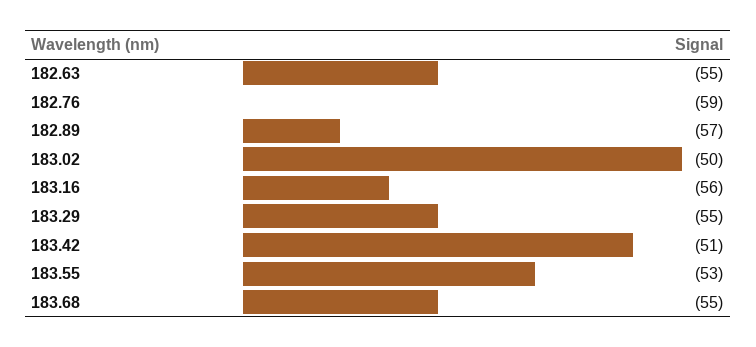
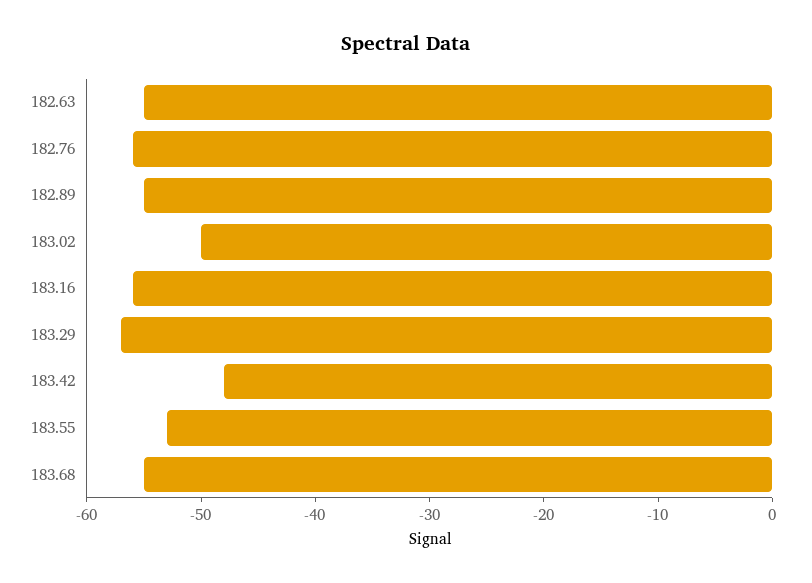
  {
    "182.63": -55,
-   "182.76": -59,
+   "182.76": -56,
-   "182.89": -57,
+   "182.89": -55,
    "183.02": -50,
    "183.16": -56,
-   "183.29": -55,
+   "183.29": -57,
-   "183.42": -51,
+   "183.42": -48,
    "183.55": -53,
    "183.68": -55
  }

